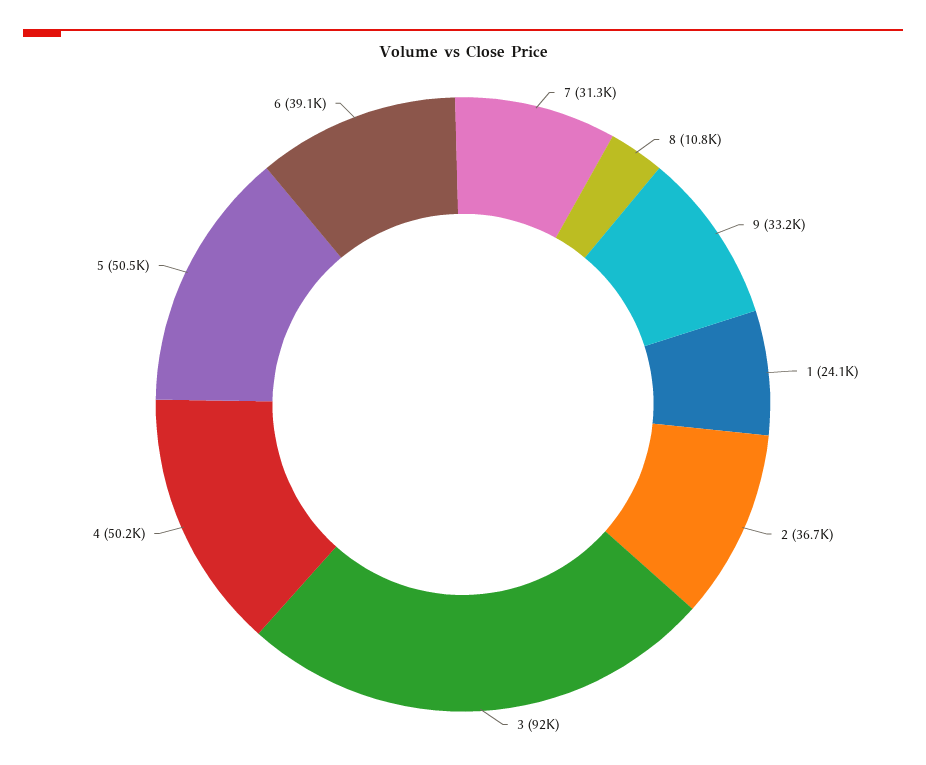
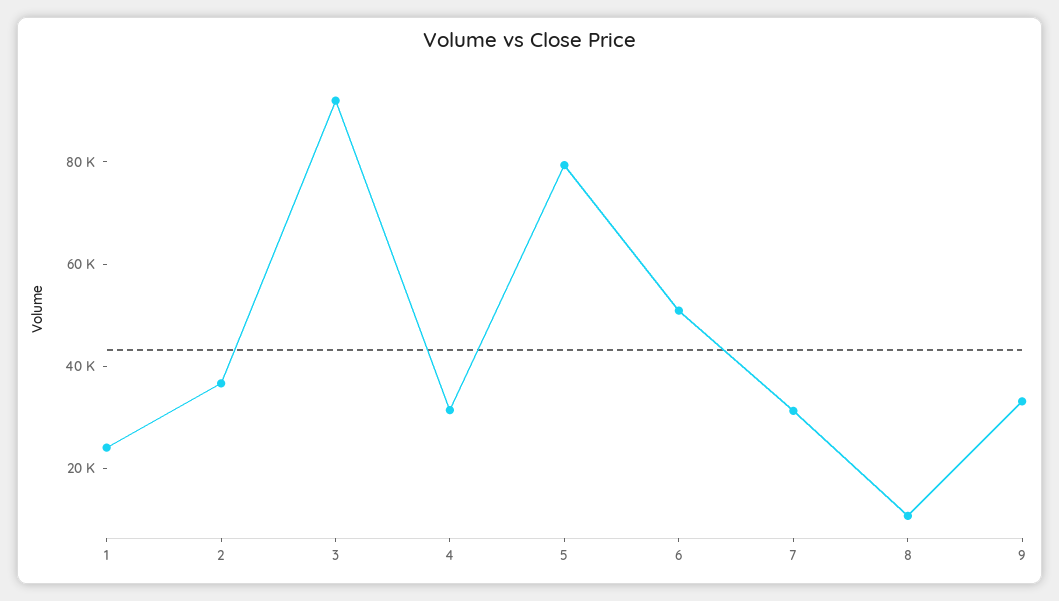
  {
    "7": 31300,
    "8": 10800,
    "9": 33200,
    "1": 24100,
    "2": 36700,
    "3": 92000,
-   "4": 50200,
+   "4": 30000,
-   "5": 50500,
+   "5": 80000,
-   "6": 39100
+   "6": 50000
  }

